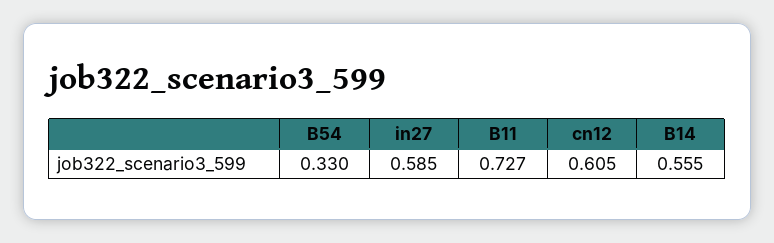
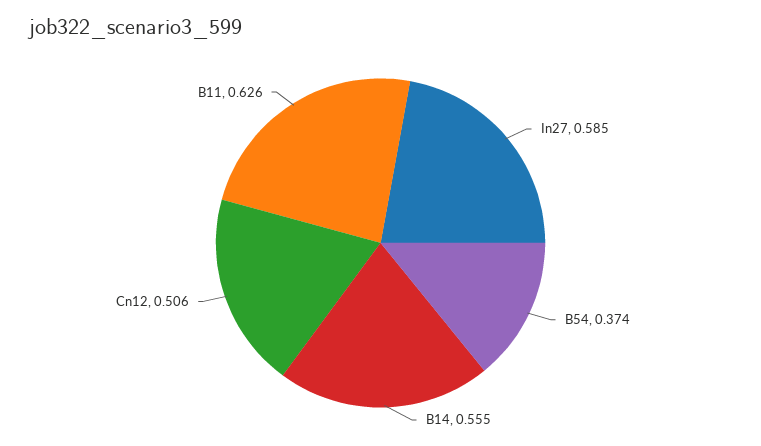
  {
-   "B54": 0.33,
+   "B54": 0.374,
    "in27": 0.585,
-   "B11": 0.727,
+   "B11": 0.626,
-   "cn12": 0.605,
+   "cn12": 0.506,
    "B14": 0.555
  }

